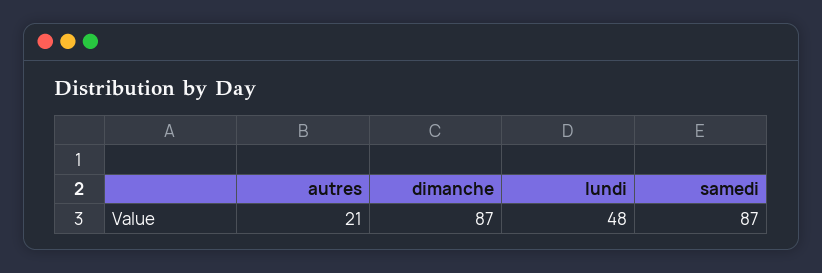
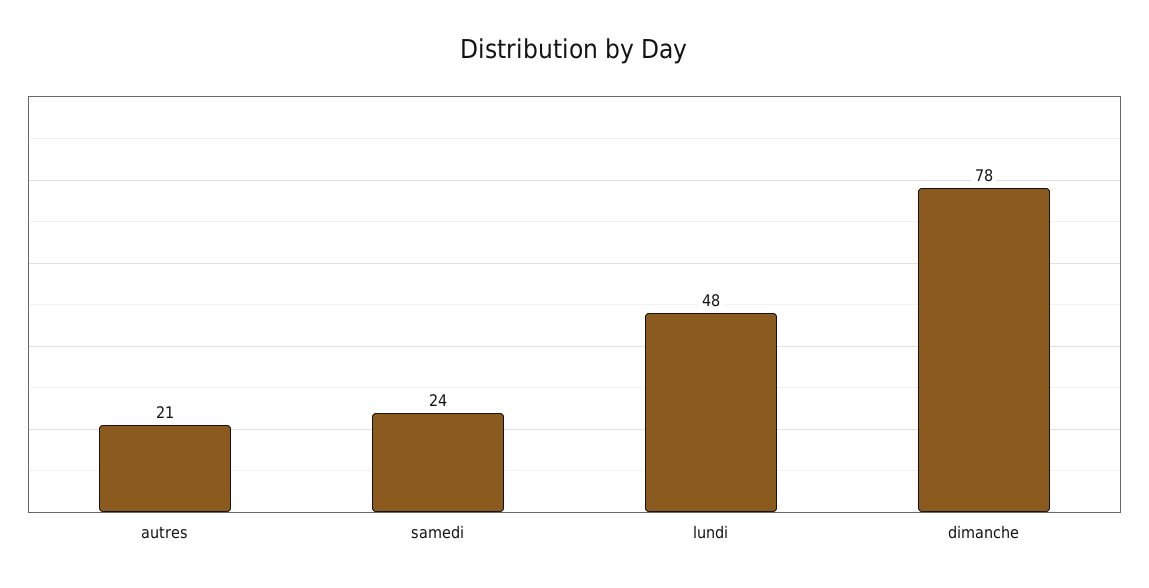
  {
    "autres": 21,
-   "dimanche": 87,
+   "dimanche": 78,
    "lundi": 48,
-   "samedi": 87
+   "samedi": 24
  }

